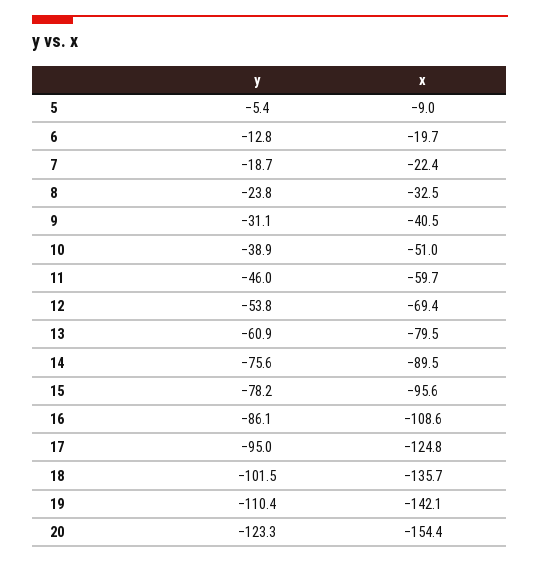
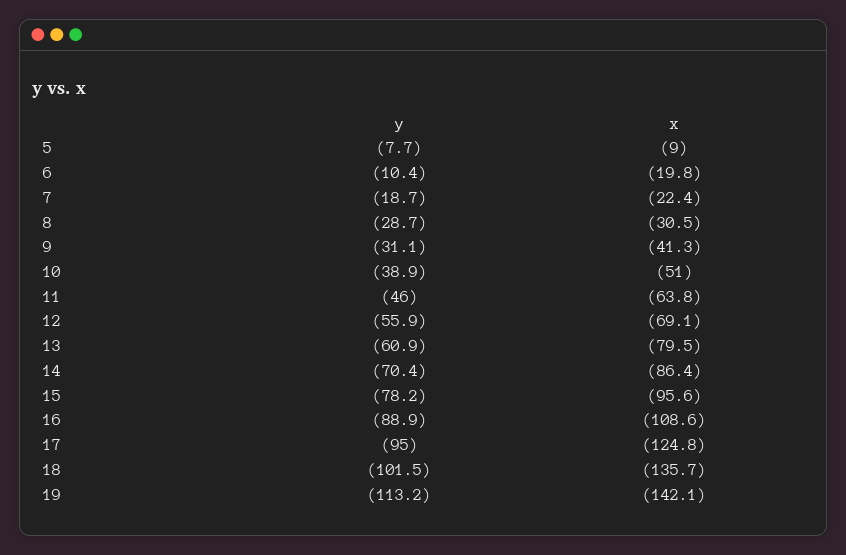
  {
    "y": {
-     "5": -5.4,
+     "5": -7.7,
-     "6": -12.8,
+     "6": -10.4,
      "7": -18.7,
-     "8": -23.8,
+     "8": -28.7,
      "9": -31.1,
      "10": -38.9,
      "11": -46,
-     "12": -53.8,
+     "12": -55.9,
      "13": -60.9,
-     "14": -75.6,
+     "14": -70.4,
      "15": -78.2,
-     "16": -86.1,
+     "16": -88.9,
      "17": -95,
      "18": -101.5,
-     "19": -110.4,
+     "19": -113.2
-     "20": -123.3
    },
    "x": {
      "5": -9,
-     "6": -19.7,
+     "6": -19.8,
      "7": -22.4,
-     "8": -32.5,
+     "8": -30.5,
-     "9": -40.5,
+     "9": -41.3,
      "10": -51,
-     "11": -59.7,
+     "11": -63.8,
-     "12": -69.4,
+     "12": -69.1,
      "13": -79.5,
-     "14": -89.5,
+     "14": -86.4,
      "15": -95.6,
      "16": -108.6,
      "17": -124.8,
      "18": -135.7,
-     "19": -142.1,
+     "19": -142.1
-     "20": -154.4
    }
  }

